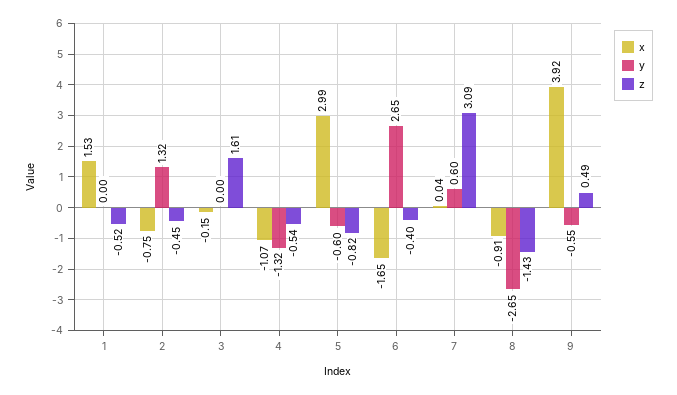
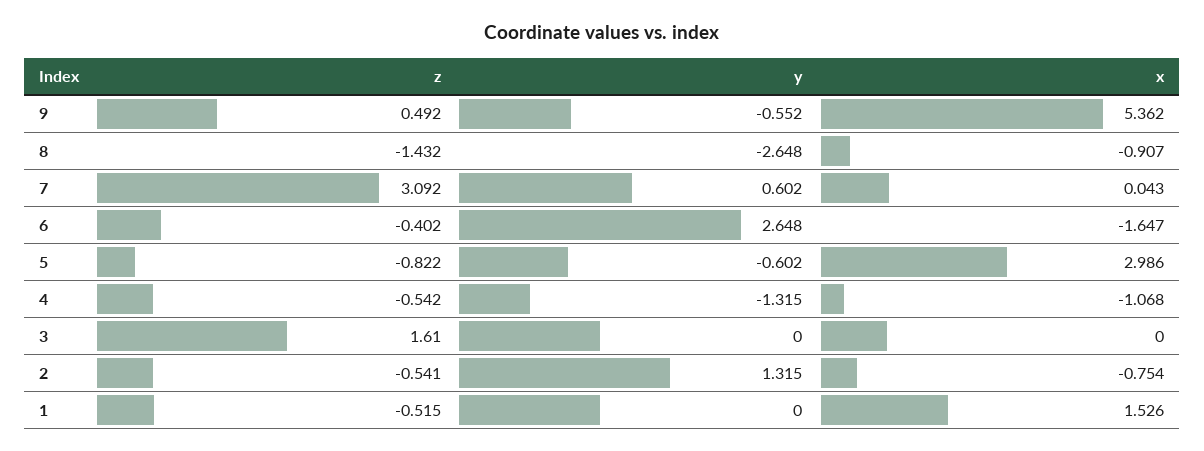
  {
    "x": {
      "1": 1.526,
      "2": -0.754,
-     "3": -0.15,
+     "3": 0,
      "4": -1.068,
      "5": 2.986,
      "6": -1.647,
      "7": 0.043,
      "8": -0.907,
-     "9": 3.92
+     "9": 5.362
    },
    "y": {
      "1": 0,
      "2": 1.315,
      "3": 0,
      "4": -1.315,
      "5": -0.602,
      "6": 2.648,
      "7": 0.602,
      "8": -2.648,
      "9": -0.552
    },
    "z": {
      "1": -0.515,
-     "2": -0.45,
+     "2": -0.541,
      "3": 1.61,
      "4": -0.542,
      "5": -0.822,
      "6": -0.402,
      "7": 3.092,
      "8": -1.432,
      "9": 0.492
    }
  }

